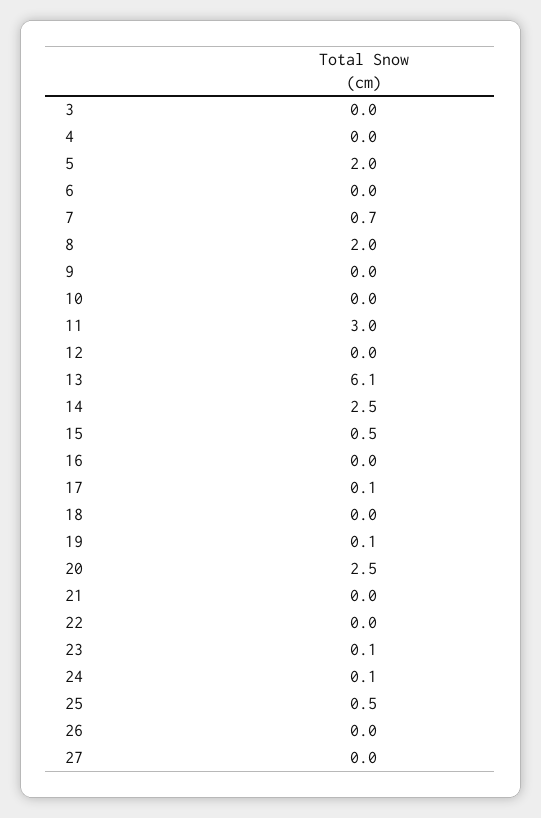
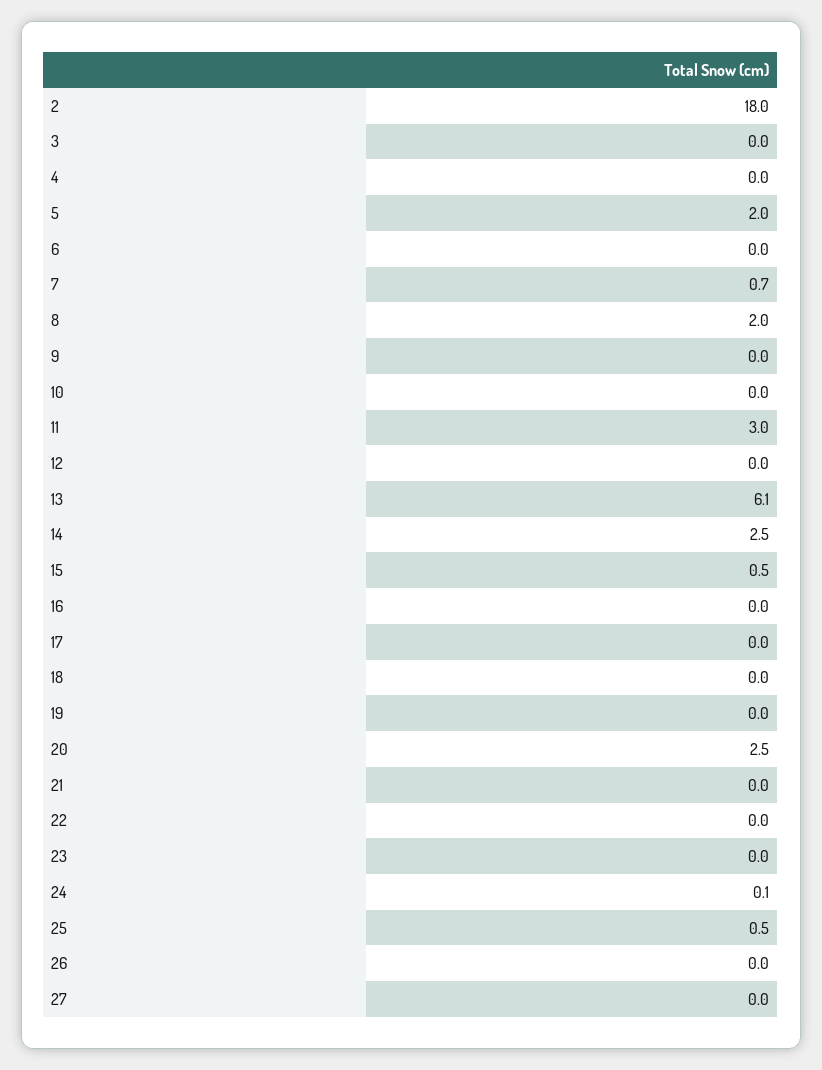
  {
    "3": 0,
    "4": 0,
    "5": 2,
    "6": 0,
    "7": 0.7,
    "8": 2,
    "9": 0,
    "10": 0,
    "11": 3,
    "12": 0,
    "13": 6.1,
    "14": 2.5,
    "15": 0.5,
    "16": 0,
-   "17": 0.1,
+   "17": 0,
    "18": 0,
-   "19": 0.1,
+   "19": 0,
    "20": 2.5,
    "21": 0,
    "22": 0,
-   "23": 0.1,
+   "23": 0,
    "24": 0.1,
    "25": 0.5,
    "26": 0,
-   "27": 0
+   "27": 0,
+   "2": 18
  }

